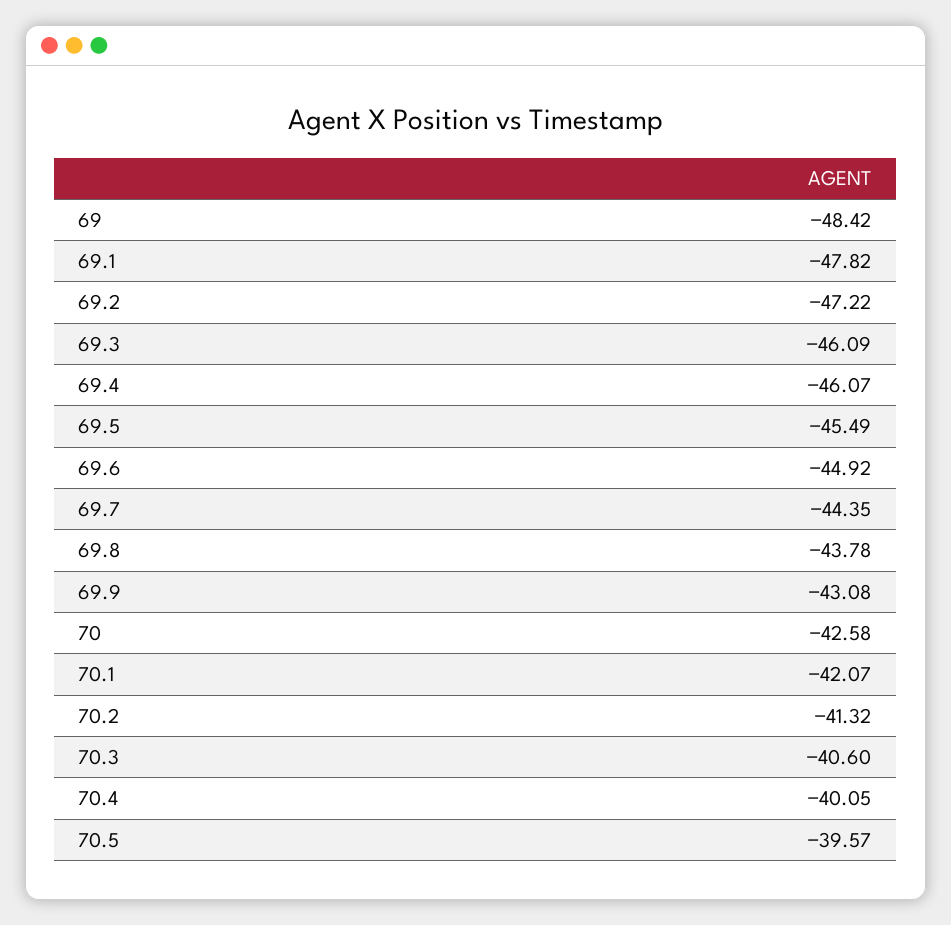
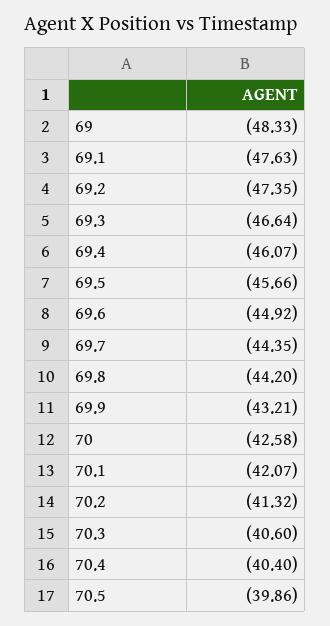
  {
-   "69": -48.42,
+   "69": -48.33,
-   "69.1": -47.82,
+   "69.1": -47.63,
-   "69.2": -47.22,
+   "69.2": -47.35,
-   "69.3": -46.09,
+   "69.3": -46.64,
    "69.4": -46.07,
-   "69.5": -45.49,
+   "69.5": -45.66,
    "69.6": -44.92,
    "69.7": -44.35,
-   "69.8": -43.78,
+   "69.8": -44.2,
-   "69.9": -43.08,
+   "69.9": -43.21,
    "70": -42.58,
    "70.1": -42.07,
    "70.2": -41.32,
    "70.3": -40.6,
-   "70.4": -40.05,
+   "70.4": -40.4,
-   "70.5": -39.57
+   "70.5": -39.86
  }

